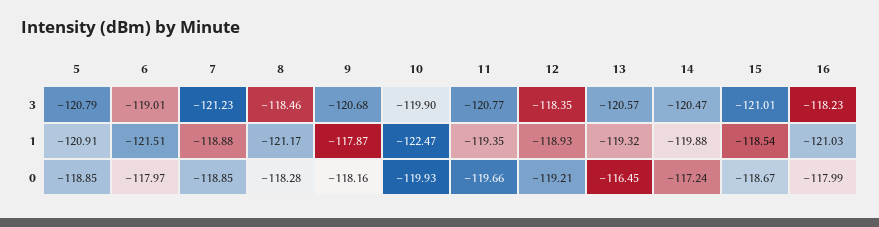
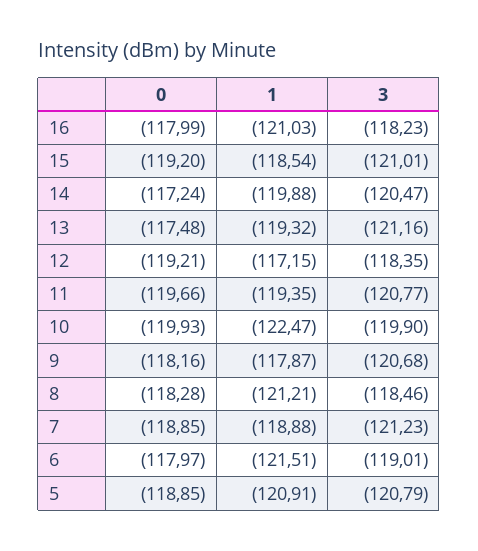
  {
    "5": {
      "3": -120.79,
      "1": -120.91,
      "0": -118.85
    },
    "6": {
      "3": -119.01,
      "1": -121.51,
      "0": -117.97
    },
    "7": {
      "3": -121.23,
      "1": -118.88,
      "0": -118.85
    },
    "8": {
      "3": -118.46,
-     "1": -121.17,
+     "1": -121.21,
      "0": -118.28
    },
    "9": {
      "3": -120.68,
      "1": -117.87,
      "0": -118.16
    },
    "10": {
      "3": -119.9,
      "1": -122.47,
      "0": -119.93
    },
    "11": {
      "3": -120.77,
      "1": -119.35,
      "0": -119.66
    },
    "12": {
      "3": -118.35,
-     "1": -118.93,
+     "1": -117.15,
      "0": -119.21
    },
    "13": {
-     "3": -120.57,
+     "3": -121.16,
      "1": -119.32,
-     "0": -116.45
+     "0": -117.48
    },
    "14": {
      "3": -120.47,
      "1": -119.88,
      "0": -117.24
    },
    "15": {
      "3": -121.01,
      "1": -118.54,
-     "0": -118.67
+     "0": -119.2
    },
    "16": {
      "3": -118.23,
      "1": -121.03,
      "0": -117.99
    }
  }

